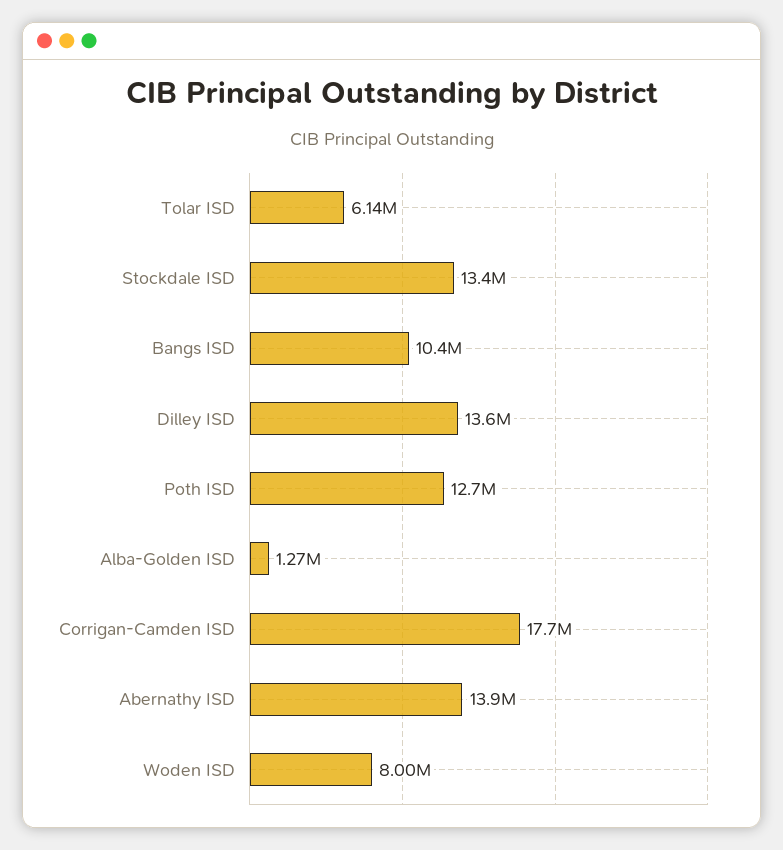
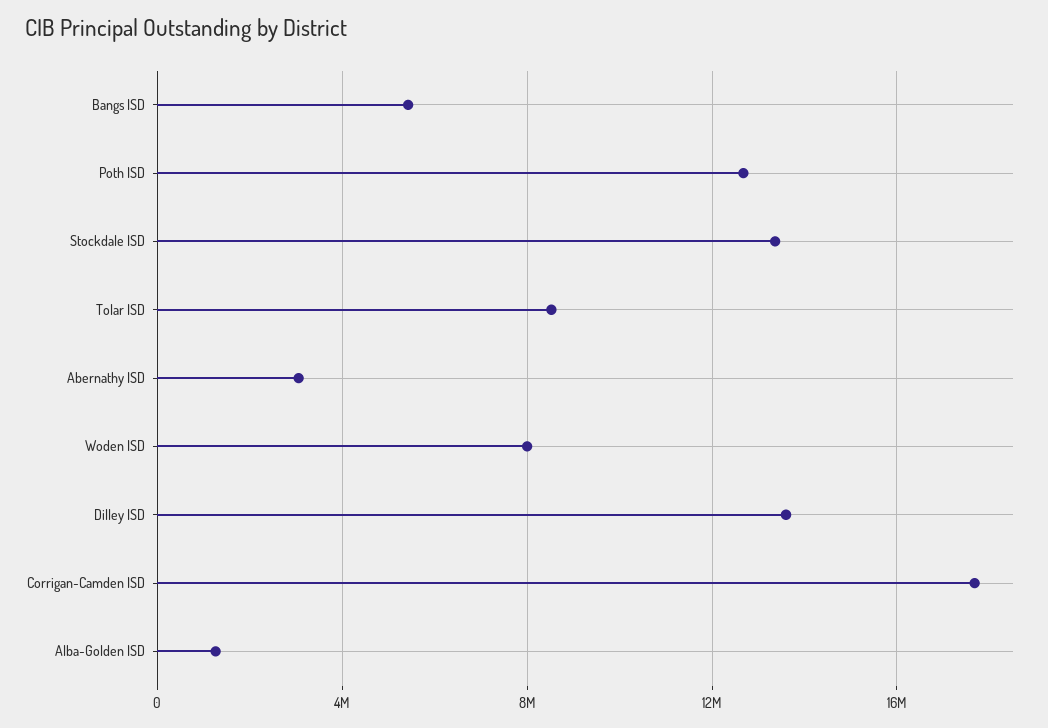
  {
-   "Tolar ISD": 6140000,
+   "Tolar ISD": 8500000,
    "Stockdale ISD": 13400000,
-   "Bangs ISD": 10400000,
+   "Bangs ISD": 5500000,
    "Dilley ISD": 13600000,
    "Poth ISD": 12700000,
    "Alba-Golden ISD": 1270000,
    "Corrigan-Camden ISD": 17700000,
-   "Abernathy ISD": 13900000,
+   "Abernathy ISD": 3000000,
    "Woden ISD": 8000000
  }

